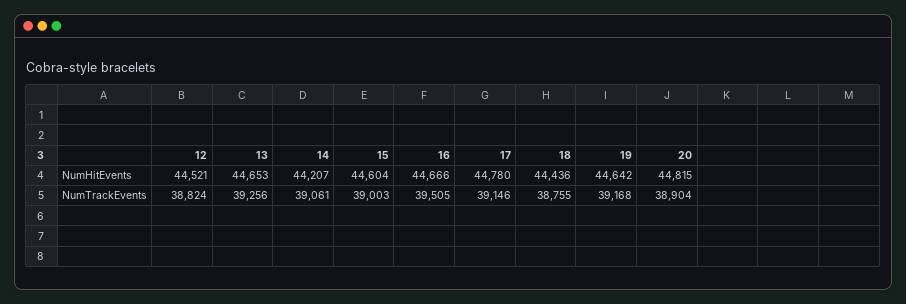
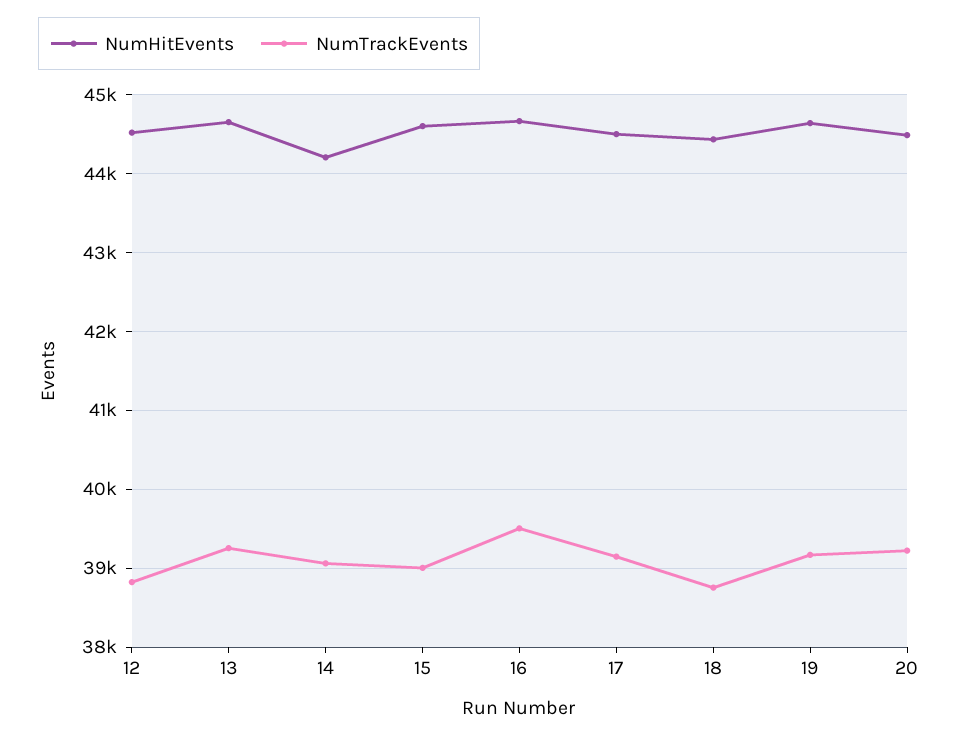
  {
    "NumHitEvents": {
      "12": 44521,
      "13": 44653,
      "14": 44207,
      "15": 44604,
      "16": 44666,
-     "17": 44780,
+     "17": 44500,
      "18": 44436,
      "19": 44642,
-     "20": 44815
+     "20": 44500
    },
    "NumTrackEvents": {
      "12": 38824,
      "13": 39256,
      "14": 39061,
      "15": 39003,
      "16": 39505,
      "17": 39146,
      "18": 38755,
      "19": 39168,
-     "20": 38904
+     "20": 39200
    }
  }

